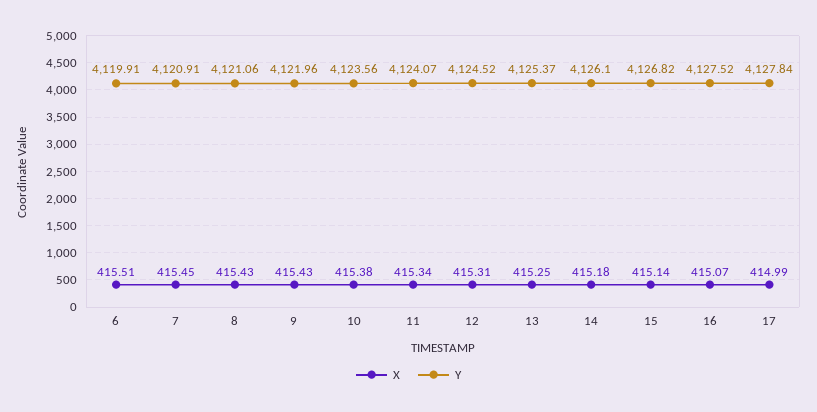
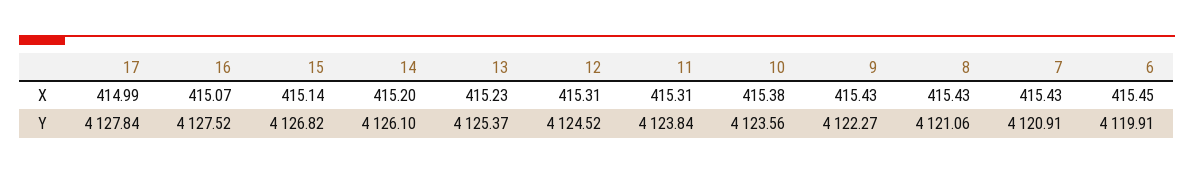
  {
    "X": {
-     "6": 415.51,
+     "6": 415.45,
-     "7": 415.45,
+     "7": 415.43,
      "8": 415.43,
      "9": 415.43,
      "10": 415.38,
-     "11": 415.34,
+     "11": 415.31,
      "12": 415.31,
-     "13": 415.25,
+     "13": 415.23,
-     "14": 415.18,
+     "14": 415.2,
      "15": 415.14,
      "16": 415.07,
      "17": 414.99
    },
    "Y": {
      "6": 4119.91,
      "7": 4120.91,
      "8": 4121.06,
-     "9": 4121.96,
+     "9": 4122.27,
      "10": 4123.56,
-     "11": 4124.07,
+     "11": 4123.84,
      "12": 4124.52,
      "13": 4125.37,
      "14": 4126.1,
      "15": 4126.82,
      "16": 4127.52,
      "17": 4127.84
    }
  }

